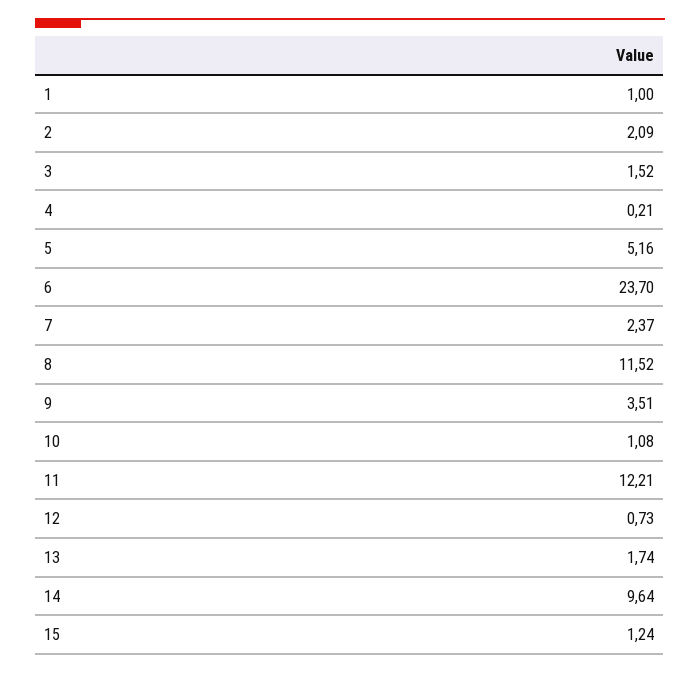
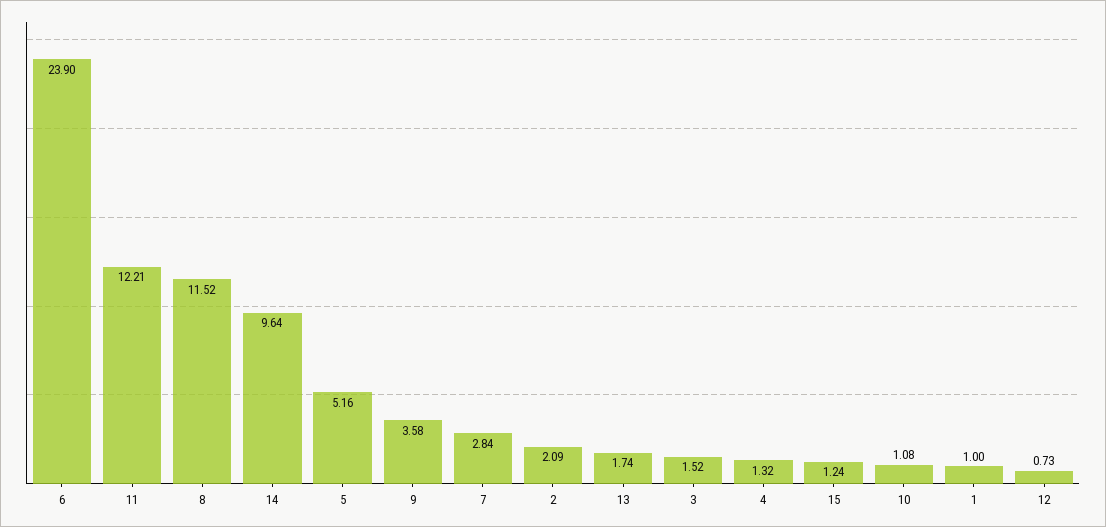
  {
    "1": 1,
    "2": 2.09,
    "3": 1.52,
-   "4": 0.21,
+   "4": 1.32,
    "5": 5.16,
-   "6": 23.7,
+   "6": 23.9,
-   "7": 2.37,
+   "7": 2.84,
    "8": 11.52,
-   "9": 3.51,
+   "9": 3.58,
    "10": 1.08,
    "11": 12.21,
    "12": 0.73,
    "13": 1.74,
    "14": 9.64,
    "15": 1.24
  }

